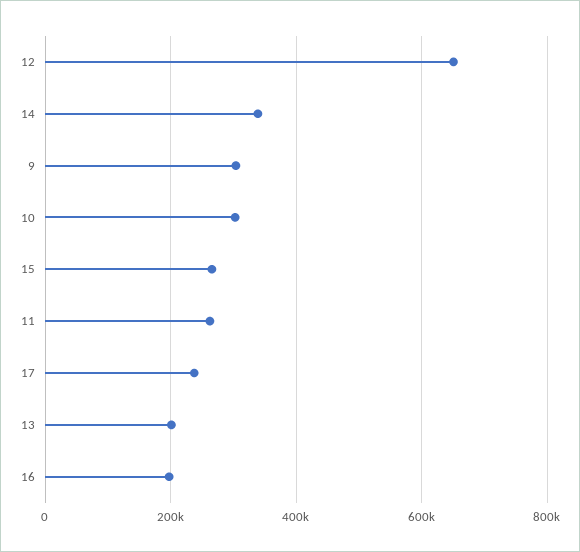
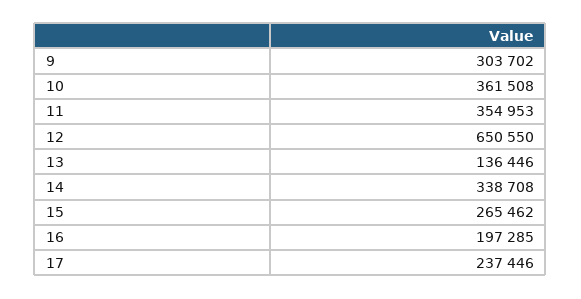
  {
    "12": 650550,
    "14": 338708,
    "9": 303702,
-   "10": 300000,
+   "10": 361508,
    "15": 265462,
-   "11": 260000,
+   "11": 354953,
    "17": 237446,
-   "13": 200000,
+   "13": 136446,
    "16": 197285
  }

